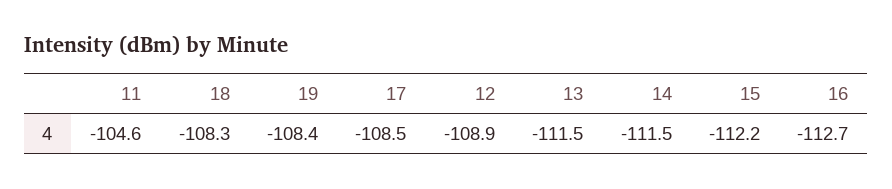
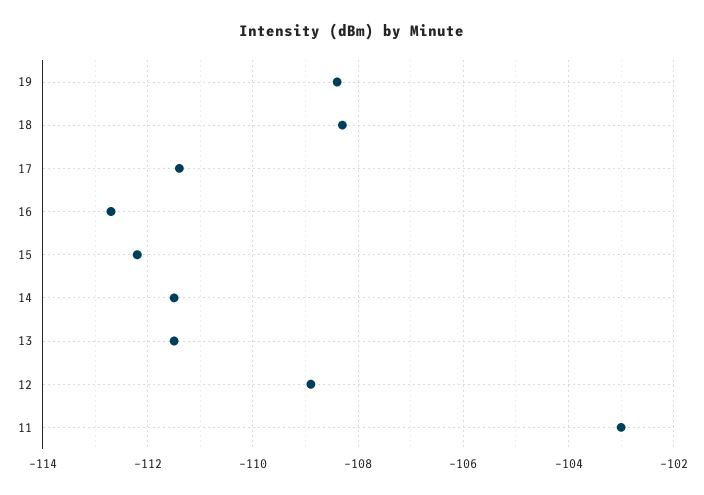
  {
-   "11": -104.6,
+   "11": -103,
    "18": -108.3,
    "19": -108.4,
-   "17": -108.5,
+   "17": -111.5,
    "12": -108.9,
    "13": -111.5,
    "14": -111.5,
    "15": -112.2,
    "16": -112.7
  }

